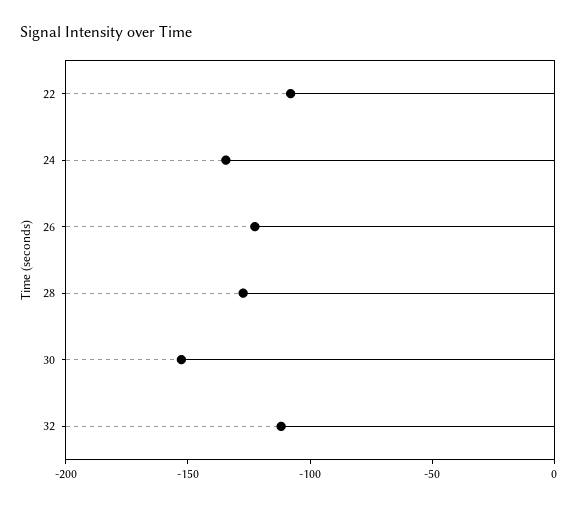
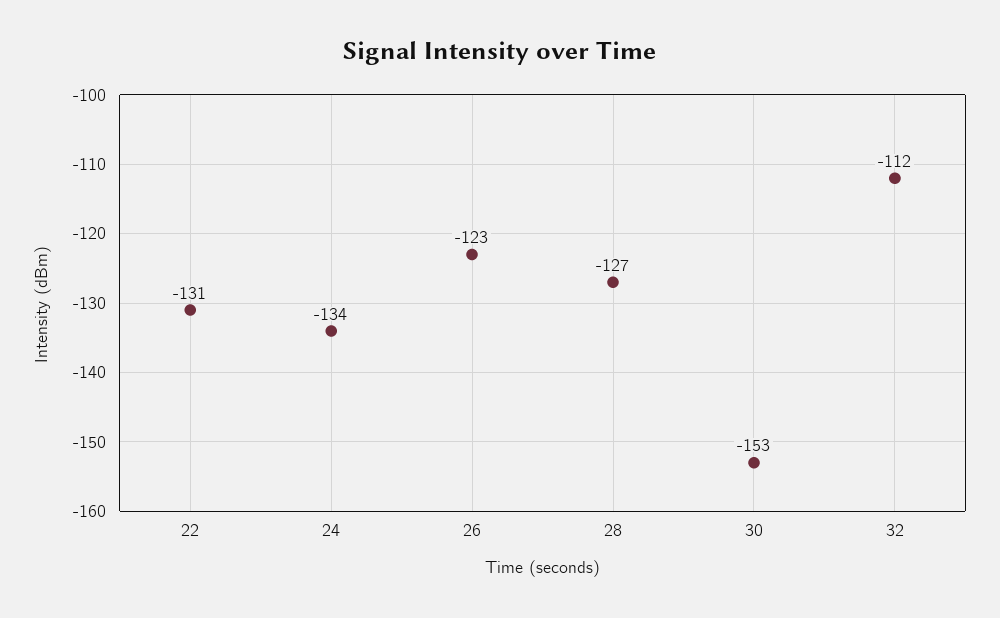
  {
-   "22": -110,
+   "22": -131,
    "24": -134,
    "26": -123,
    "28": -127,
    "30": -153,
    "32": -112
  }

